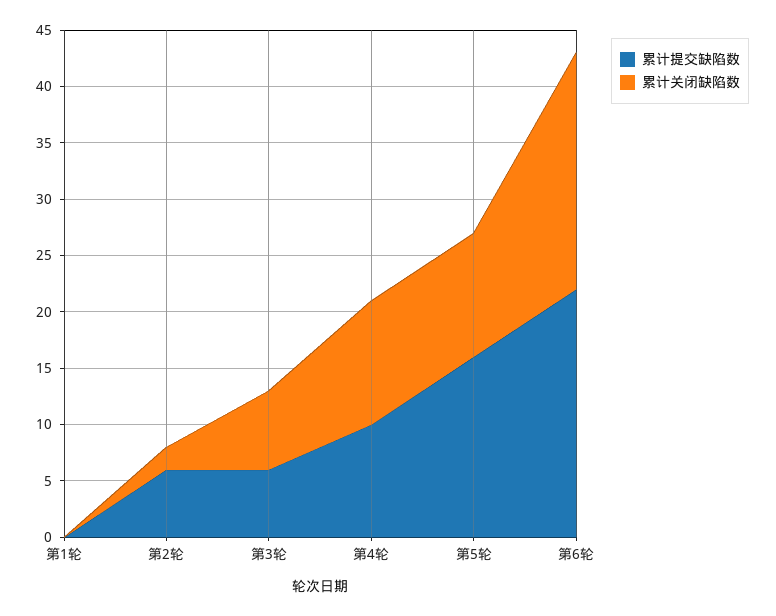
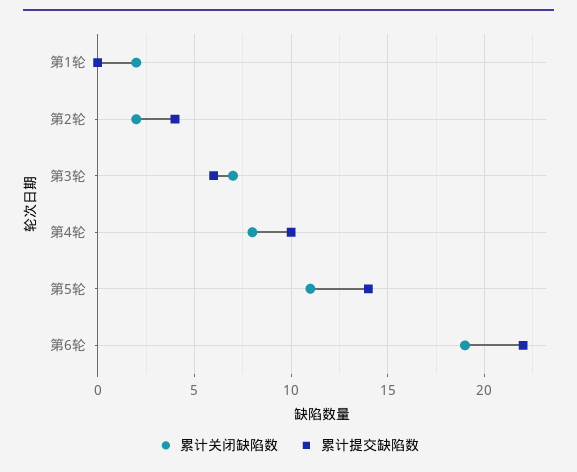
  {
    "累计提交缺陷数": {
      "第1轮": 0,
-     "第2轮": 6,
+     "第2轮": 4,
      "第3轮": 6,
      "第4轮": 10,
-     "第5轮": 16,
+     "第5轮": 14,
      "第6轮": 22
    },
    "累计关闭缺陷数": {
-     "第1轮": 0,
+     "第1轮": 2,
      "第2轮": 2,
      "第3轮": 7,
-     "第4轮": 11,
+     "第4轮": 8,
      "第5轮": 11,
-     "第6轮": 21
+     "第6轮": 19
    }
  }

